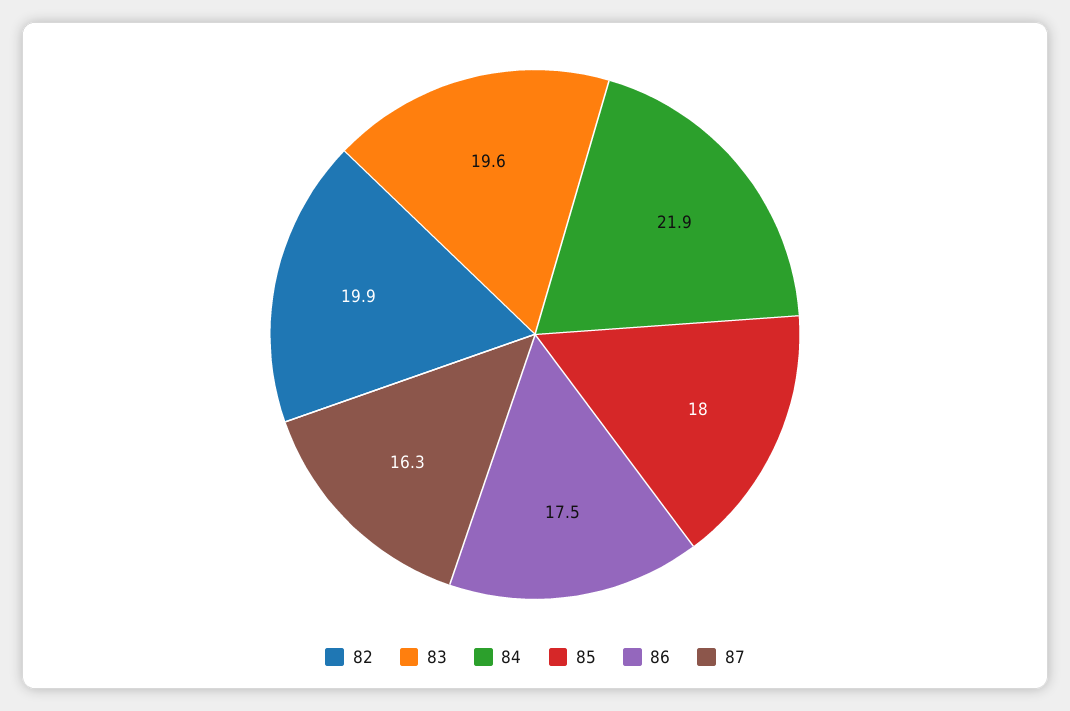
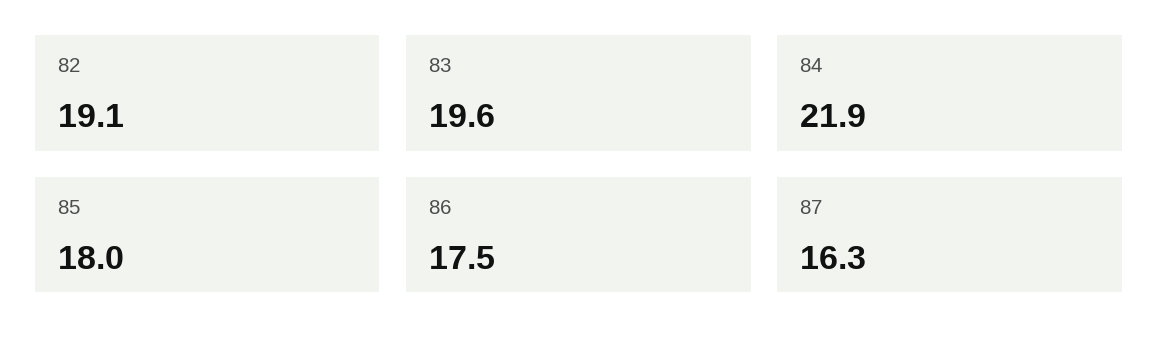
  {
-   "82": 19.9,
+   "82": 19.1,
    "83": 19.6,
    "84": 21.9,
    "85": 18,
    "86": 17.5,
    "87": 16.3
  }

